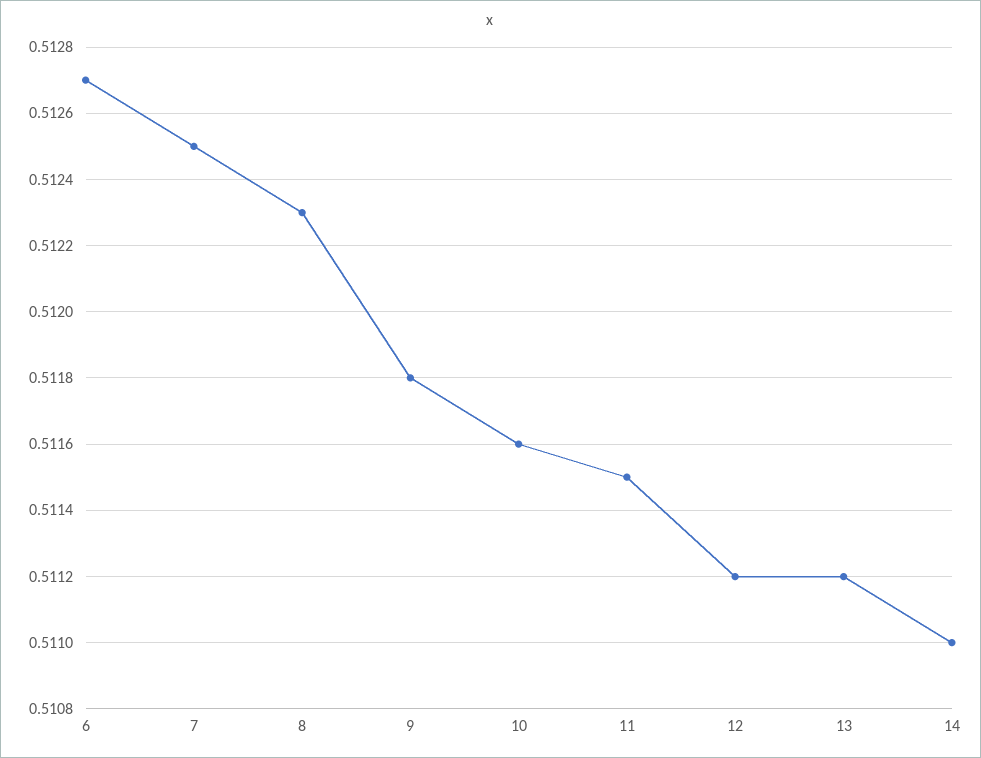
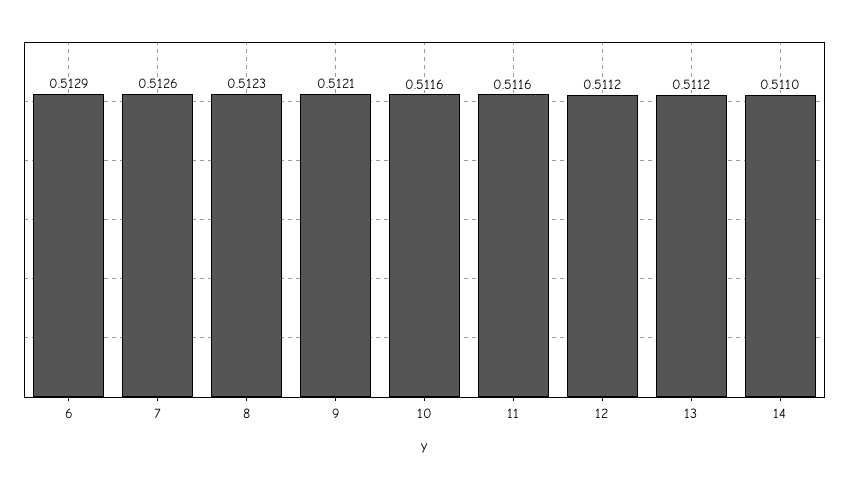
  {
-   "6": 0.5127,
+   "6": 0.5129,
-   "7": 0.5125,
+   "7": 0.5126,
    "8": 0.5123,
-   "9": 0.5118,
+   "9": 0.5121,
    "10": 0.5116,
-   "11": 0.5115,
+   "11": 0.5116,
    "12": 0.5112,
    "13": 0.5112,
    "14": 0.511
  }

